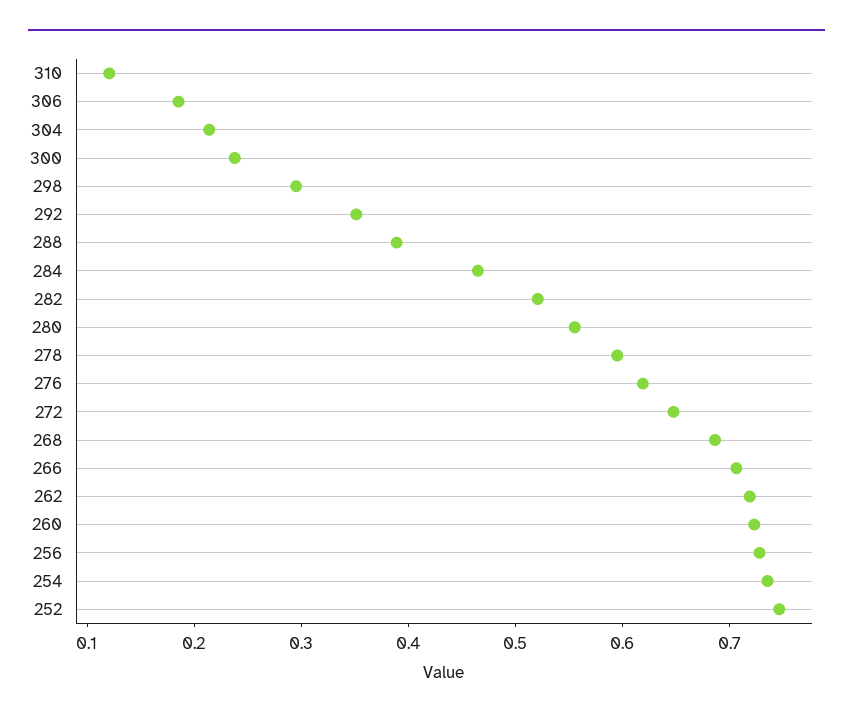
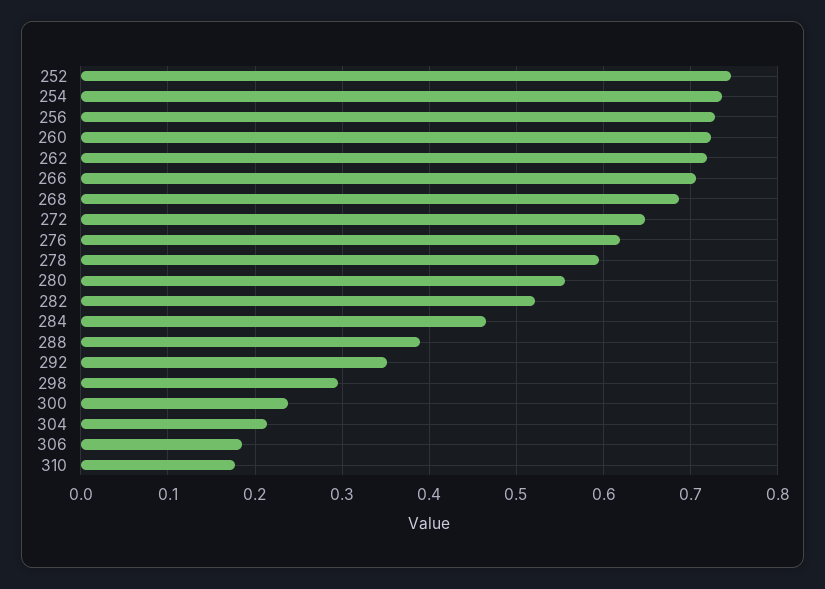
  {
-   "310": 0.12,
+   "310": 0.18,
    "306": 0.19,
    "304": 0.21,
    "300": 0.24,
    "298": 0.3,
    "292": 0.35,
    "288": 0.39,
    "284": 0.47,
    "282": 0.52,
    "280": 0.56,
    "278": 0.6,
    "276": 0.62,
    "272": 0.65,
    "268": 0.69,
    "266": 0.71,
    "262": 0.72,
    "260": 0.72,
    "256": 0.73,
    "254": 0.74,
    "252": 0.75
  }

